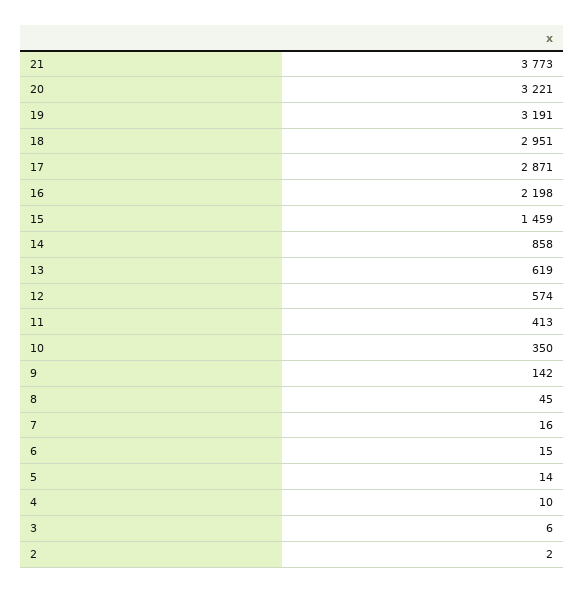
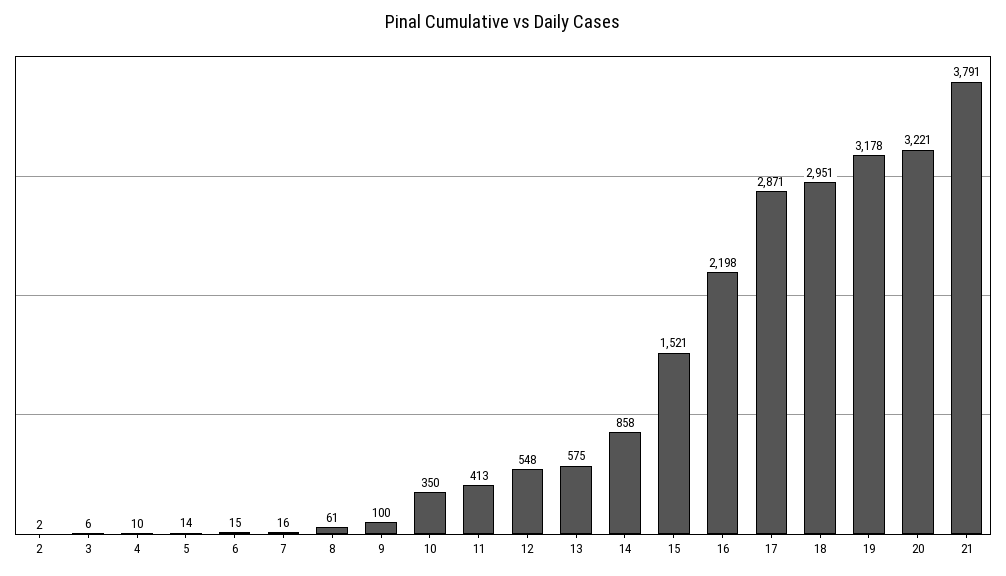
  {
-   "21": 3773,
+   "21": 3791,
    "20": 3221,
-   "19": 3191,
+   "19": 3178,
    "18": 2951,
    "17": 2871,
    "16": 2198,
-   "15": 1459,
+   "15": 1521,
    "14": 858,
-   "13": 619,
+   "13": 575,
-   "12": 574,
+   "12": 548,
    "11": 413,
    "10": 350,
-   "9": 142,
+   "9": 100,
-   "8": 45,
+   "8": 61,
    "7": 16,
    "6": 15,
    "5": 14,
    "4": 10,
    "3": 6,
    "2": 2
  }

